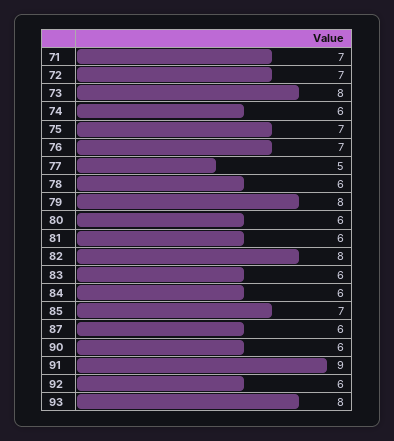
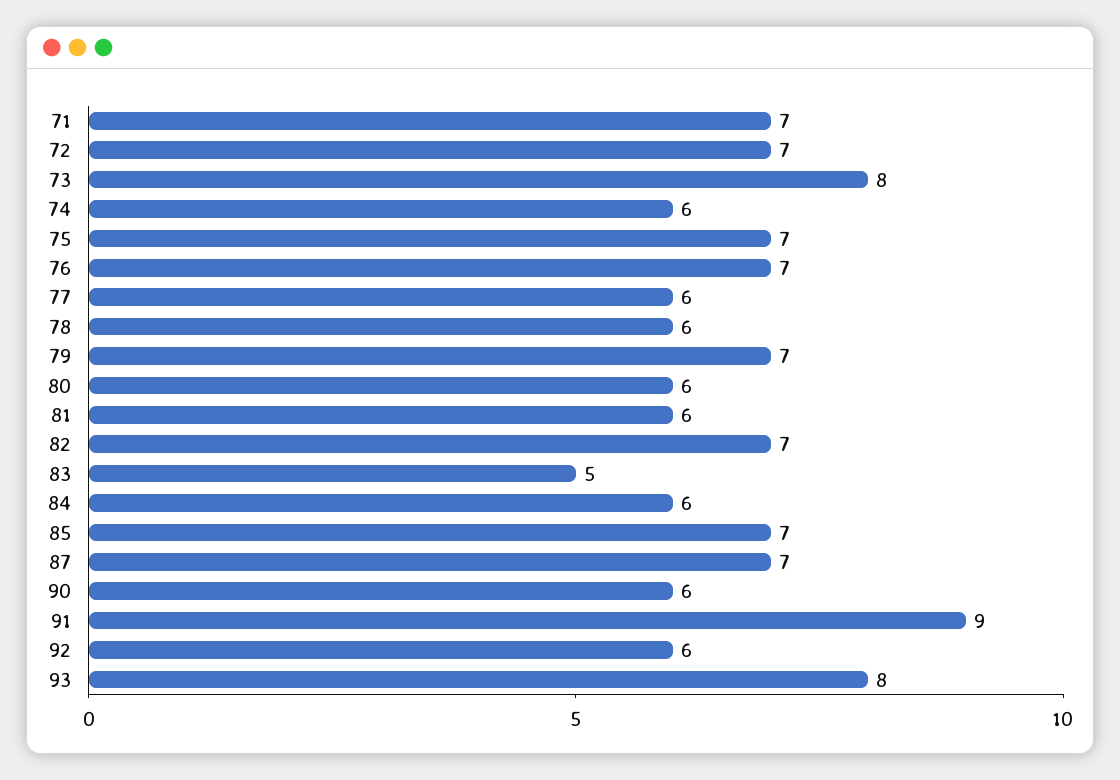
  {
    "71": 7,
    "72": 7,
    "73": 8,
    "74": 6,
    "75": 7,
    "76": 7,
-   "77": 5,
+   "77": 6,
    "78": 6,
-   "79": 8,
+   "79": 7,
    "80": 6,
    "81": 6,
-   "82": 8,
+   "82": 7,
-   "83": 6,
+   "83": 5,
    "84": 6,
    "85": 7,
-   "87": 6,
+   "87": 7,
    "90": 6,
    "91": 9,
    "92": 6,
    "93": 8
  }

